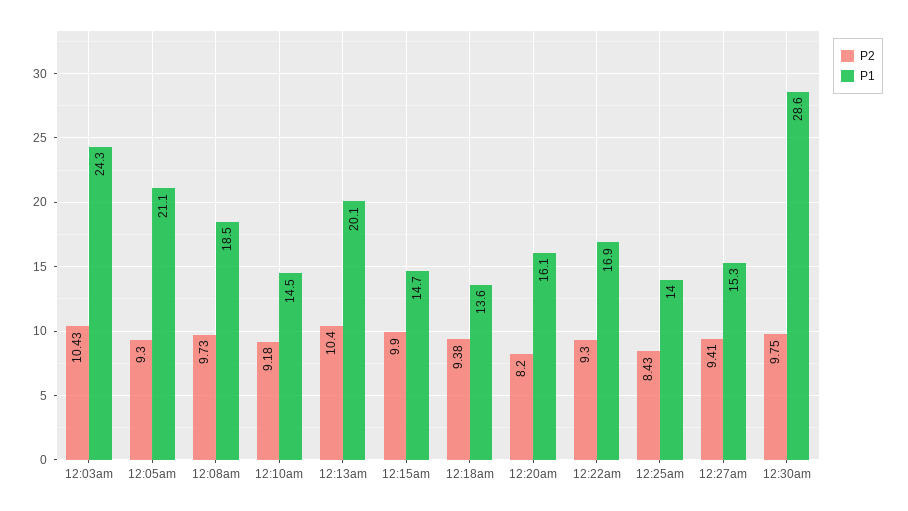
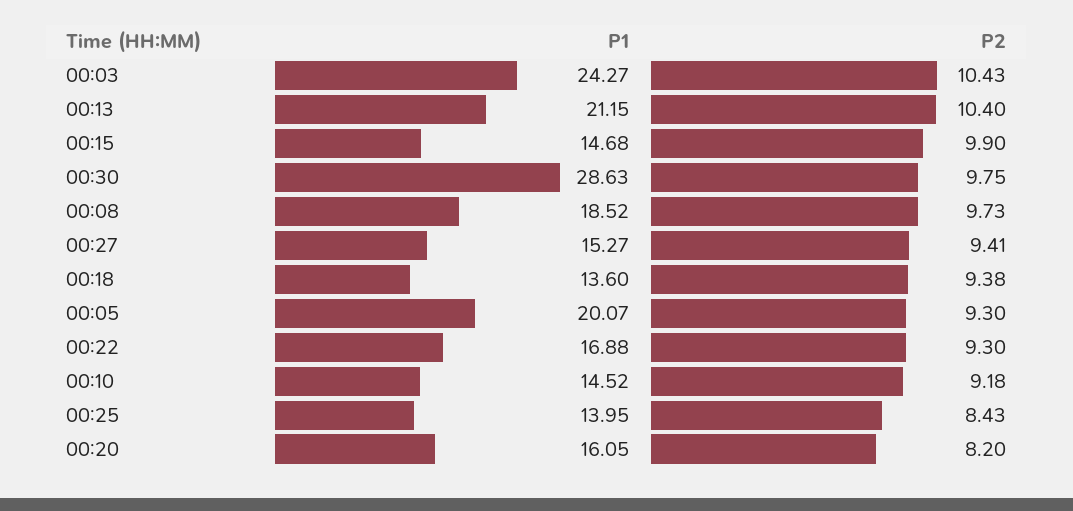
  {
    "P2": {
      "12:03am": 10.43,
      "12:05am": 9.3,
      "12:08am": 9.73,
      "12:10am": 9.18,
      "12:13am": 10.4,
      "12:15am": 9.9,
      "12:18am": 9.38,
      "12:20am": 8.2,
      "12:22am": 9.3,
      "12:25am": 8.43,
      "12:27am": 9.41,
      "12:30am": 9.75
    },
    "P1": {
      "12:03am": 24.27,
-     "12:05am": 21.1,
+     "12:05am": 20.07,
      "12:08am": 18.52,
      "12:10am": 14.52,
-     "12:13am": 20.1,
+     "12:13am": 21.15,
      "12:15am": 14.68,
      "12:18am": 13.6,
      "12:20am": 16.05,
      "12:22am": 16.88,
      "12:25am": 13.95,
      "12:27am": 15.27,
      "12:30am": 28.63
    }
  }

